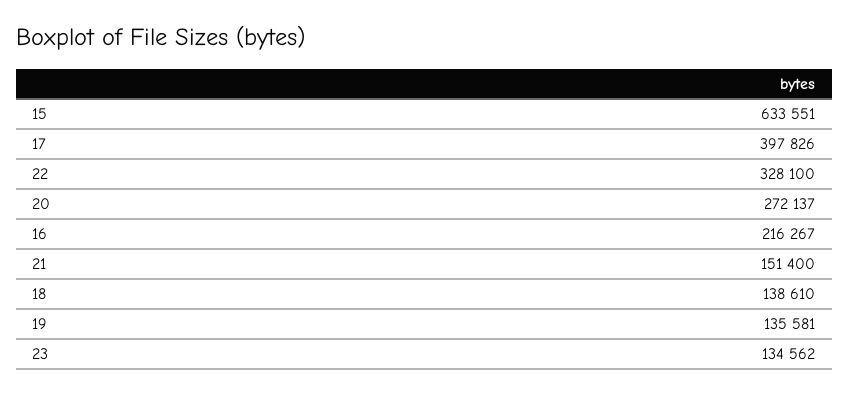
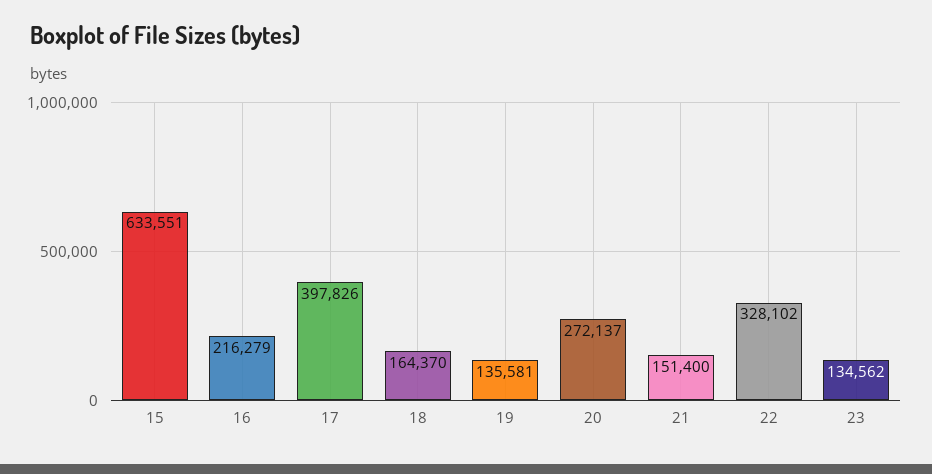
  {
    "15": 633551,
    "17": 397826,
-   "22": 328100,
+   "22": 328102,
    "20": 272137,
-   "16": 216267,
+   "16": 216279,
    "21": 151400,
-   "18": 138610,
+   "18": 164370,
    "19": 135581,
    "23": 134562
  }

